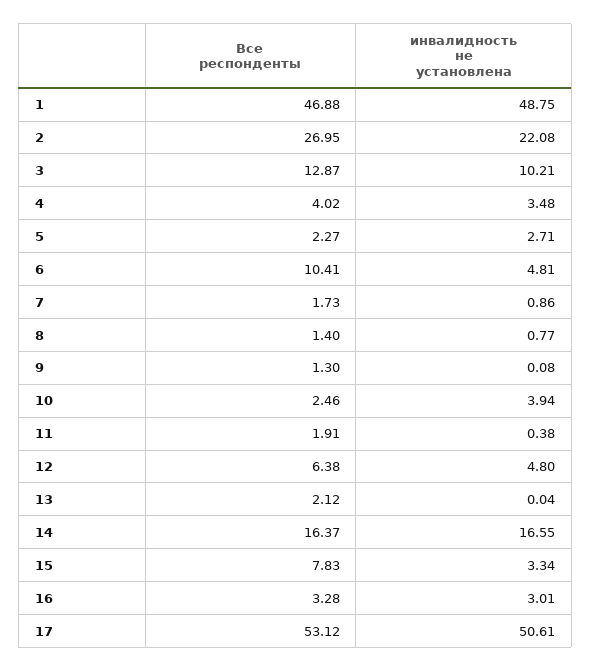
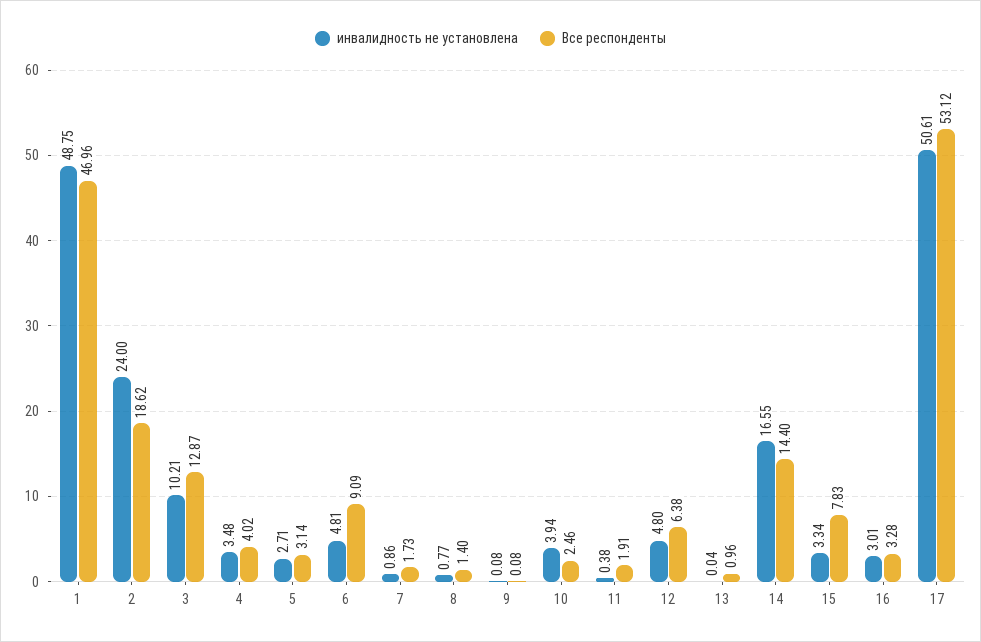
  {
    "Все респонденты": {
-     "1": 46.88,
+     "1": 46.96,
-     "2": 26.95,
+     "2": 18.62,
      "3": 12.87,
      "4": 4.02,
-     "5": 2.27,
+     "5": 3.14,
-     "6": 10.41,
+     "6": 9.09,
      "7": 1.73,
      "8": 1.4,
-     "9": 1.3,
+     "9": 0.08,
      "10": 2.46,
      "11": 1.91,
      "12": 6.38,
-     "13": 2.12,
+     "13": 0.96,
-     "14": 16.37,
+     "14": 14.4,
      "15": 7.83,
      "16": 3.28,
      "17": 53.12
    },
    "инвалидность не установлена": {
      "1": 48.75,
-     "2": 22.08,
+     "2": 24,
      "3": 10.21,
      "4": 3.48,
      "5": 2.71,
      "6": 4.81,
      "7": 0.86,
      "8": 0.77,
      "9": 0.08,
      "10": 3.94,
      "11": 0.38,
      "12": 4.8,
      "13": 0.04,
      "14": 16.55,
      "15": 3.34,
      "16": 3.01,
      "17": 50.61
    }
  }

